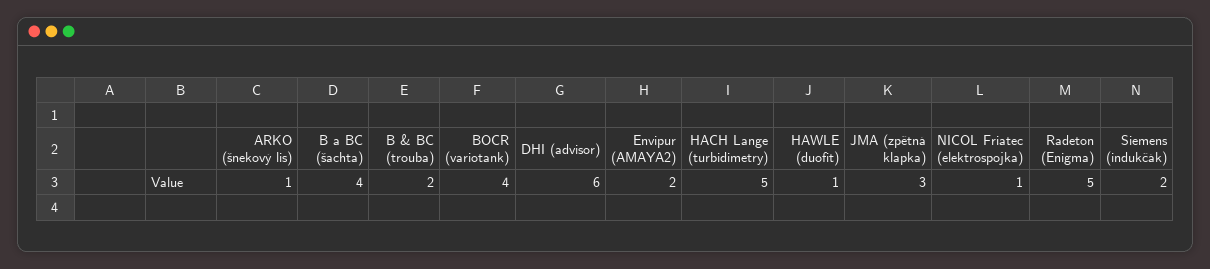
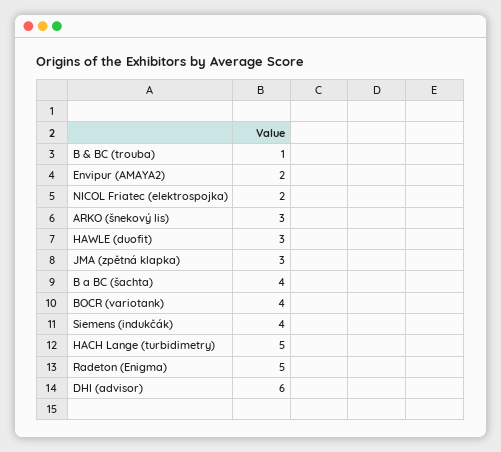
  {
-   "ARKO (šnekový lis)": 1,
+   "ARKO (šnekový lis)": 3,
    "B a BC (šachta)": 4,
-   "B & BC (trouba)": 2,
+   "B & BC (trouba)": 1,
    "BOCR (variotank)": 4,
    "DHI (advisor)": 6,
    "Envipur (AMAYA2)": 2,
    "HACH Lange (turbidimetry)": 5,
-   "HAWLE (duofit)": 1,
+   "HAWLE (duofit)": 3,
    "JMA (zpětná klapka)": 3,
-   "NICOL Friatec (elektrospojka)": 1,
+   "NICOL Friatec (elektrospojka)": 2,
    "Radeton (Enigma)": 5,
-   "Siemens (indukčák)": 2
+   "Siemens (indukčák)": 4
  }

